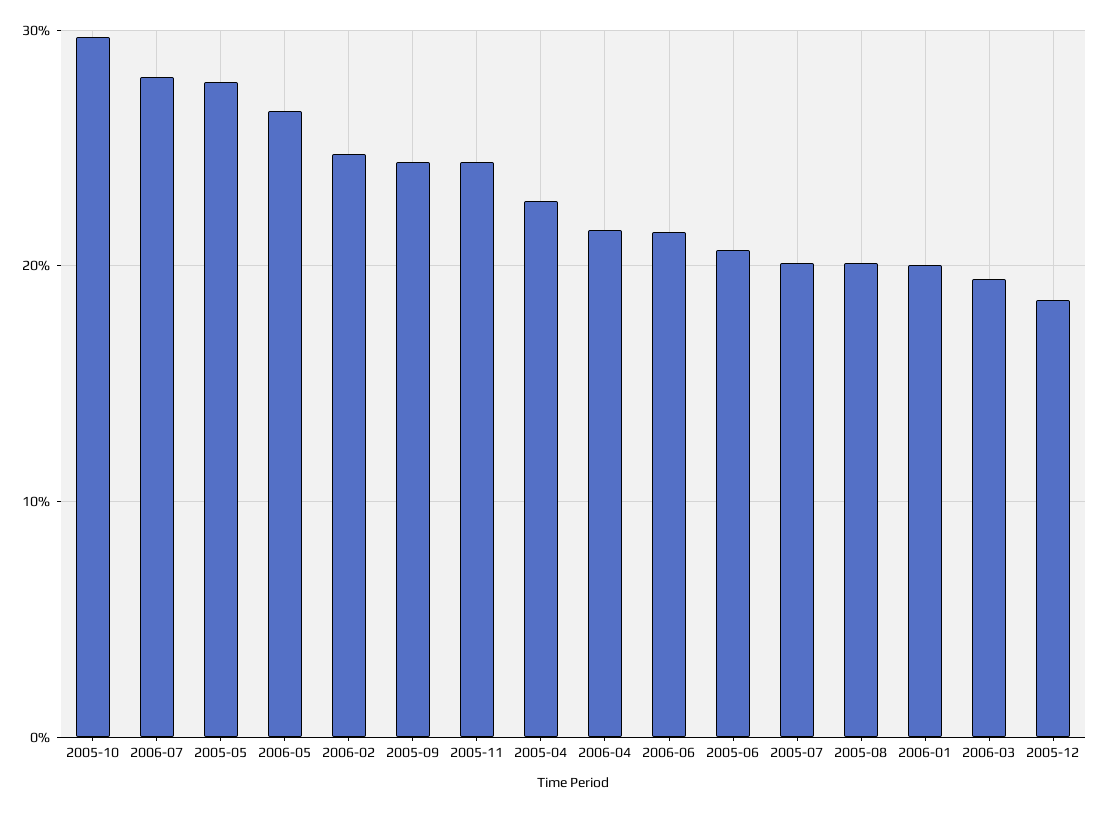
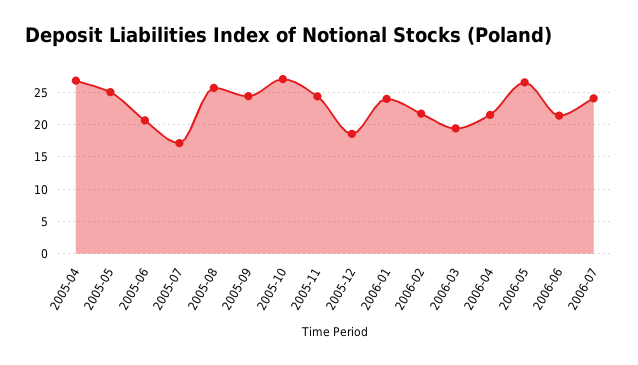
  {
-   "2005-10": 30,
+   "2005-10": 27,
-   "2006-07": 28,
+   "2006-07": 24,
-   "2005-05": 28,
+   "2005-05": 25,
    "2006-05": 27,
-   "2006-02": 25,
+   "2006-02": 22,
    "2005-09": 24,
    "2005-11": 24,
-   "2005-04": 23,
+   "2005-04": 27,
    "2006-04": 22,
    "2006-06": 21,
    "2005-06": 21,
-   "2005-07": 20,
+   "2005-07": 17,
-   "2005-08": 20,
+   "2005-08": 26,
-   "2006-01": 20,
+   "2006-01": 24,
    "2006-03": 19,
    "2005-12": 19
  }

